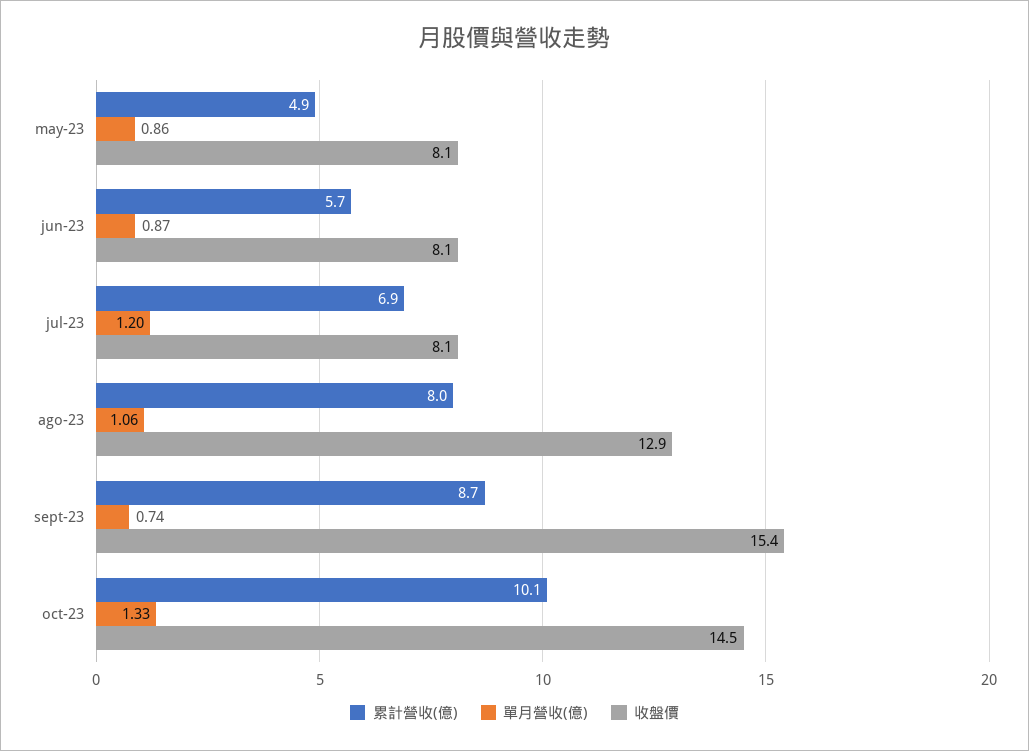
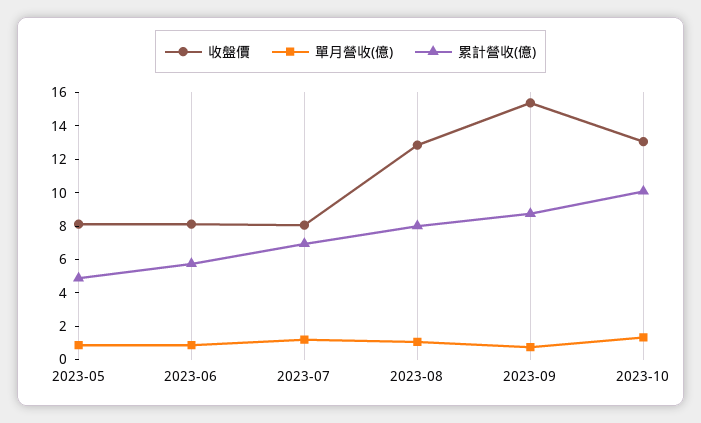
  {
    "累計營收(億)": {
      "may-23": 4.9,
      "jun-23": 5.7,
      "jul-23": 6.9,
      "ago-23": 8,
      "sept-23": 8.7,
      "oct-23": 10.1
    },
    "單月營收(億)": {
      "may-23": 0.86,
      "jun-23": 0.87,
      "jul-23": 1.2,
      "ago-23": 1.06,
      "sept-23": 0.74,
      "oct-23": 1.33
    },
    "收盤價": {
      "may-23": 8.1,
      "jun-23": 8.1,
      "jul-23": 8.1,
      "ago-23": 12.9,
      "sept-23": 15.4,
-     "oct-23": 14.5
+     "oct-23": 13
    }
  }

